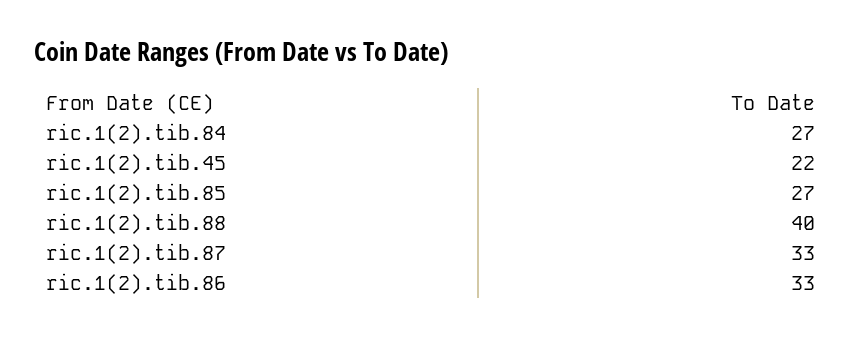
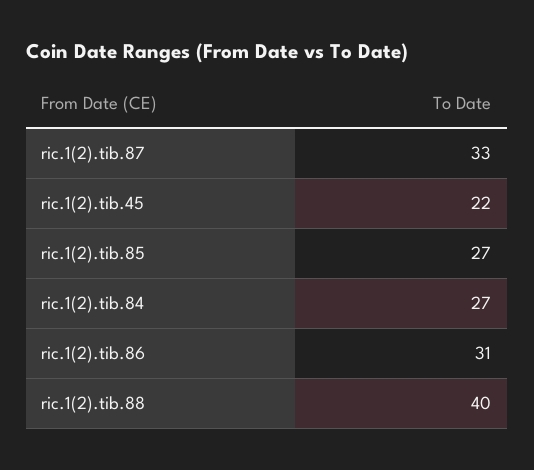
  {
    "ric.1(2).tib.84": 27,
    "ric.1(2).tib.45": 22,
    "ric.1(2).tib.85": 27,
    "ric.1(2).tib.88": 40,
    "ric.1(2).tib.87": 33,
-   "ric.1(2).tib.86": 33
+   "ric.1(2).tib.86": 31
  }

